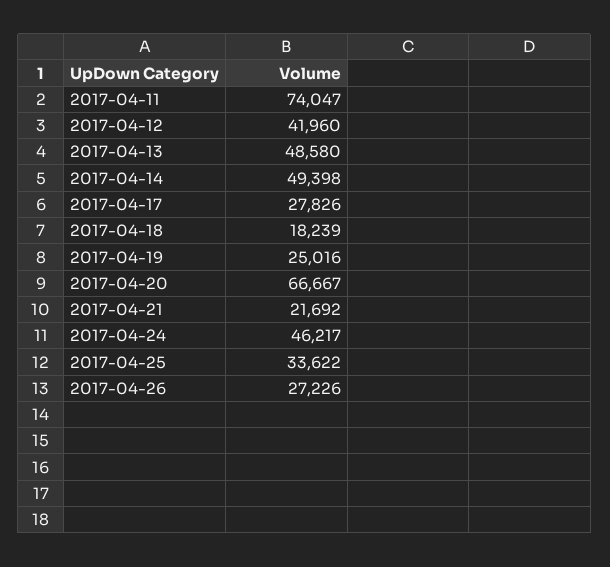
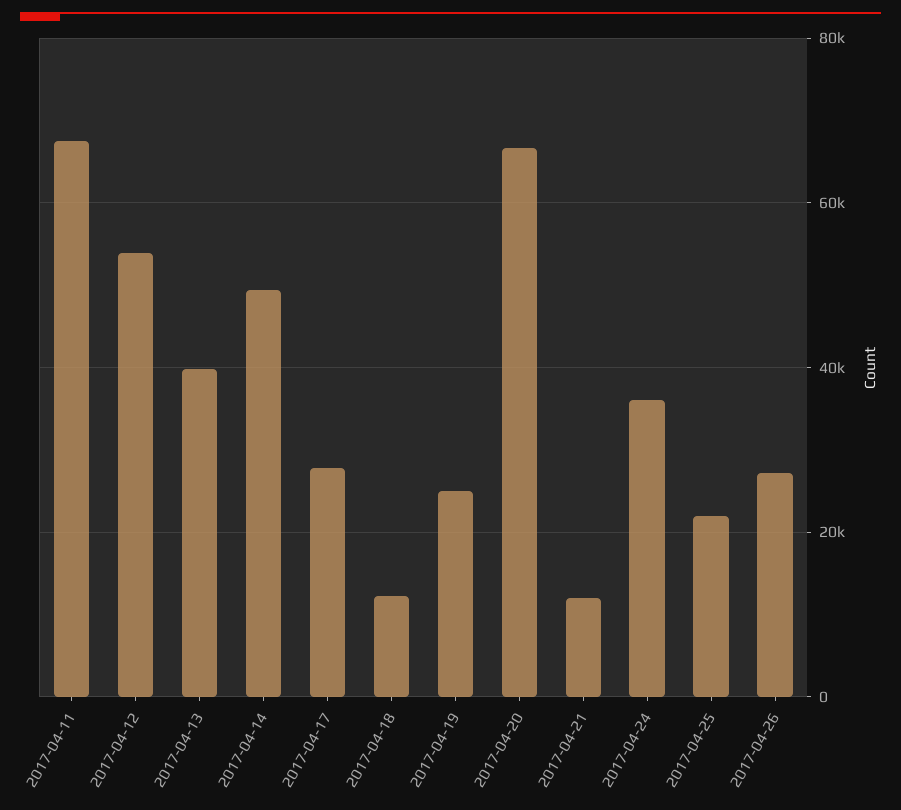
  {
-   "2017-04-11": 74047,
+   "2017-04-11": 68000,
-   "2017-04-12": 41960,
+   "2017-04-12": 54000,
-   "2017-04-13": 48580,
+   "2017-04-13": 40000,
    "2017-04-14": 49398,
    "2017-04-17": 27826,
-   "2017-04-18": 18239,
+   "2017-04-18": 12000,
    "2017-04-19": 25016,
    "2017-04-20": 66667,
-   "2017-04-21": 21692,
+   "2017-04-21": 12000,
-   "2017-04-24": 46217,
+   "2017-04-24": 36000,
-   "2017-04-25": 33622,
+   "2017-04-25": 22000,
    "2017-04-26": 27226
  }

